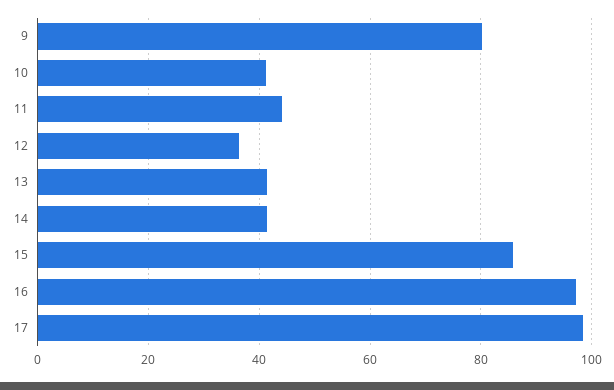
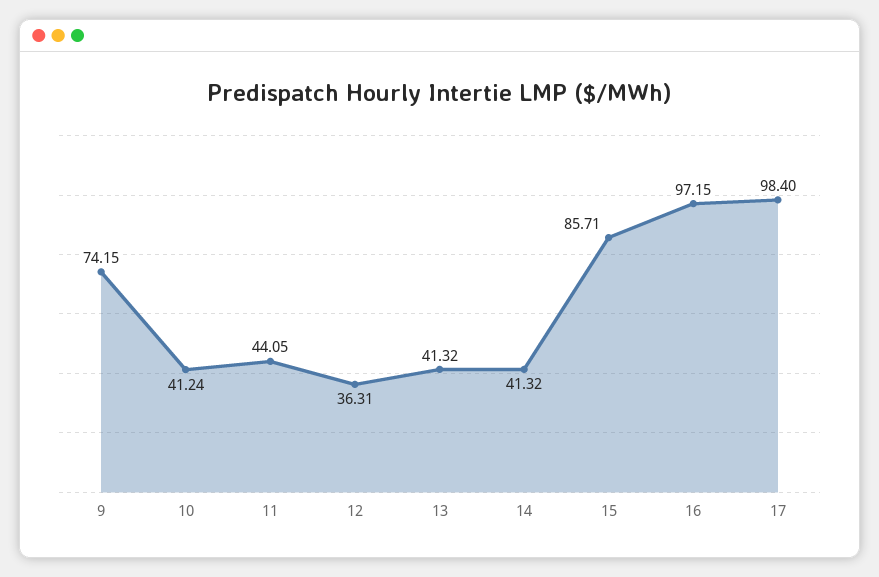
  {
-   "9": 80,
+   "9": 74.15,
    "10": 41.24,
    "11": 44.05,
    "12": 36.31,
    "13": 41.32,
    "14": 41.32,
    "15": 85.71,
    "16": 97.15,
    "17": 98.4
  }

